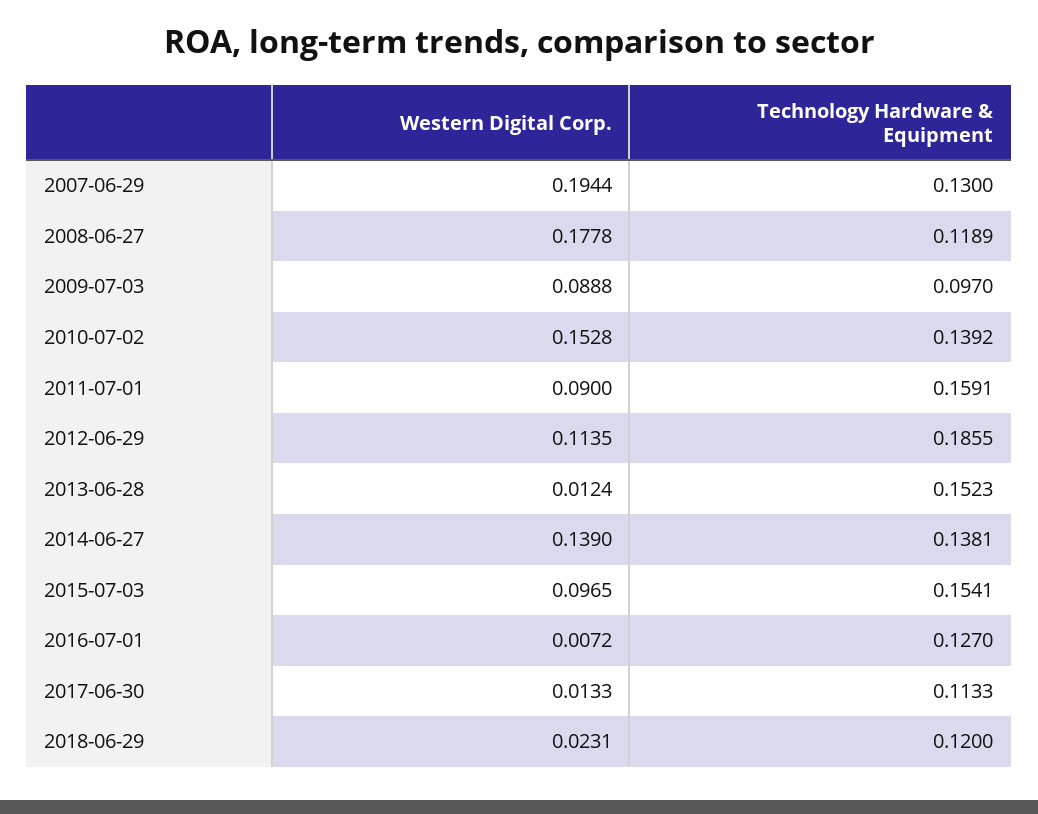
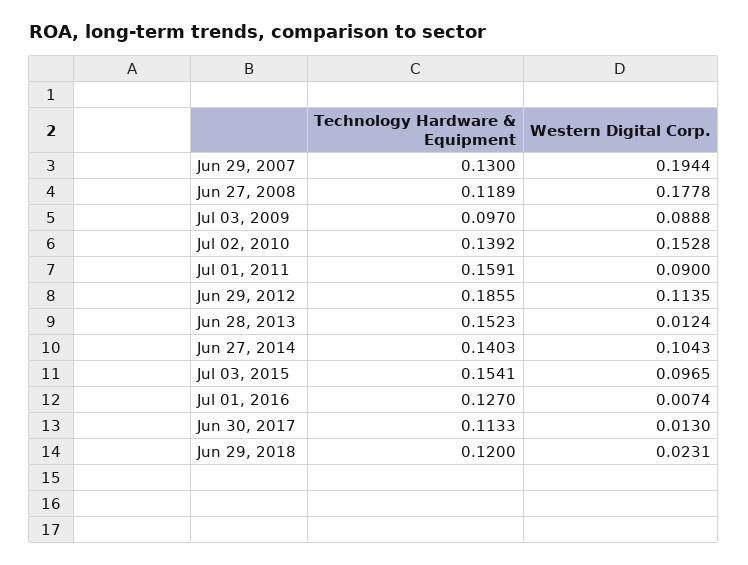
  {
    "Western Digital Corp.": {
      "2007-06-29": 0.1944,
      "2008-06-27": 0.1778,
      "2009-07-03": 0.0888,
      "2010-07-02": 0.1528,
      "2011-07-01": 0.09,
      "2012-06-29": 0.1135,
      "2013-06-28": 0.0124,
-     "2014-06-27": 0.139,
+     "2014-06-27": 0.1043,
      "2015-07-03": 0.0965,
-     "2016-07-01": 0.0072,
+     "2016-07-01": 0.0074,
-     "2017-06-30": 0.0133,
+     "2017-06-30": 0.013,
      "2018-06-29": 0.0231
    },
    "Technology Hardware & Equipment": {
      "2007-06-29": 0.13,
      "2008-06-27": 0.1189,
      "2009-07-03": 0.097,
      "2010-07-02": 0.1392,
      "2011-07-01": 0.1591,
      "2012-06-29": 0.1855,
      "2013-06-28": 0.1523,
-     "2014-06-27": 0.1381,
+     "2014-06-27": 0.1403,
      "2015-07-03": 0.1541,
      "2016-07-01": 0.127,
      "2017-06-30": 0.1133,
      "2018-06-29": 0.12
    }
  }

